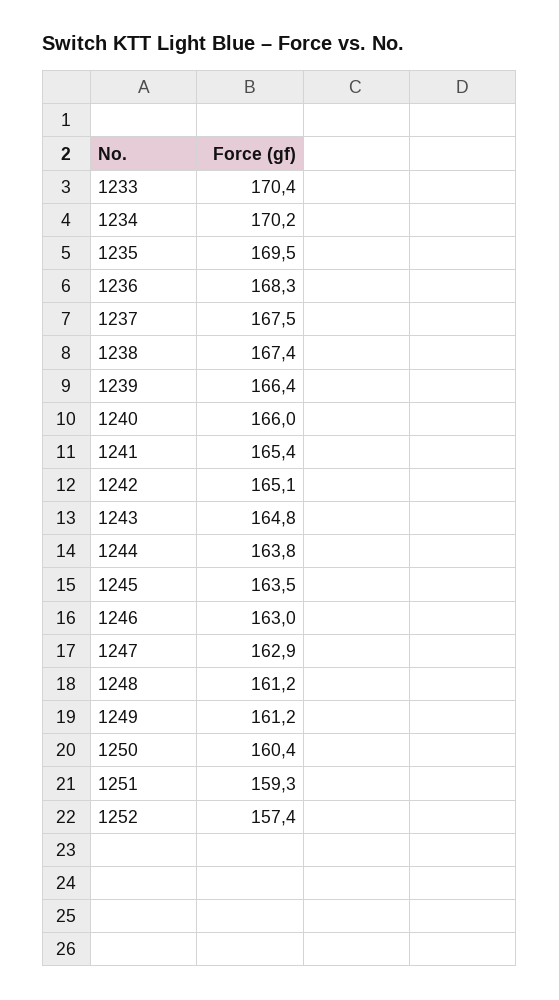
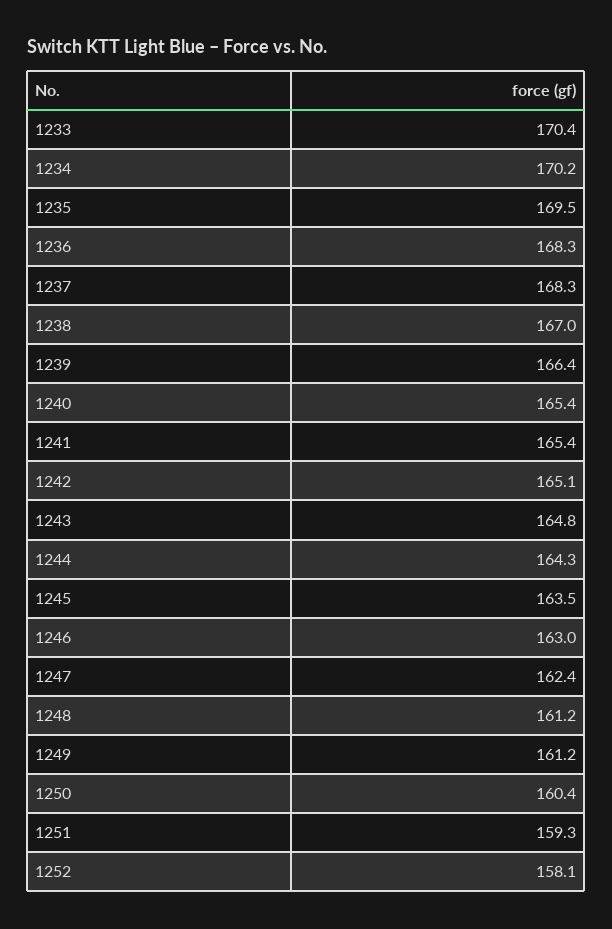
  {
    "1233": 170.4,
    "1234": 170.2,
    "1235": 169.5,
    "1236": 168.3,
-   "1237": 167.5,
+   "1237": 168.3,
-   "1238": 167.4,
+   "1238": 167,
    "1239": 166.4,
-   "1240": 166,
+   "1240": 165.4,
    "1241": 165.4,
    "1242": 165.1,
    "1243": 164.8,
-   "1244": 163.8,
+   "1244": 164.3,
    "1245": 163.5,
    "1246": 163,
-   "1247": 162.9,
+   "1247": 162.4,
    "1248": 161.2,
    "1249": 161.2,
    "1250": 160.4,
    "1251": 159.3,
-   "1252": 157.4
+   "1252": 158.1
  }

